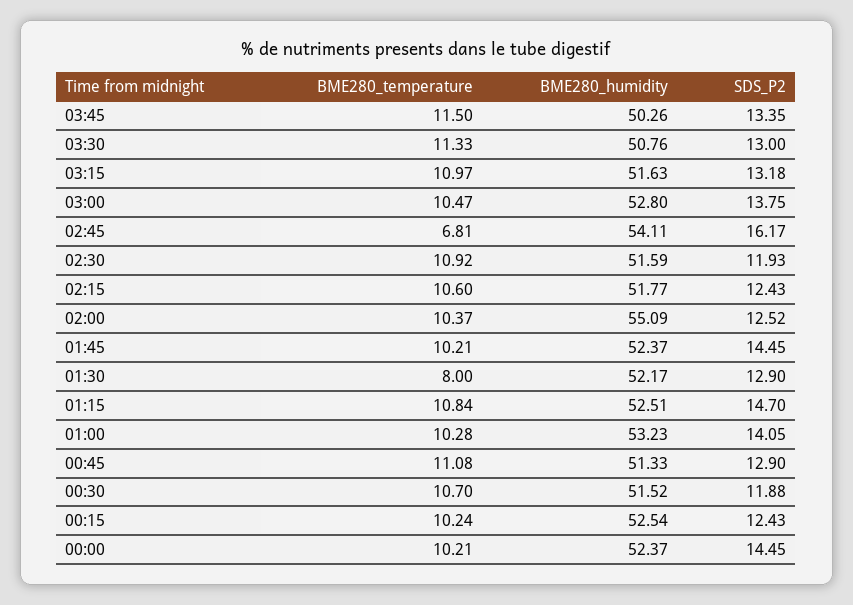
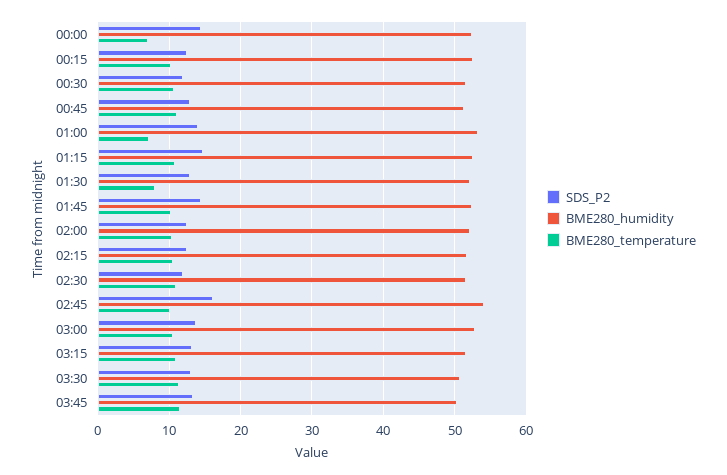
  {
    "BME280_temperature": {
      "03:45": 11.5,
      "03:30": 11.33,
      "03:15": 10.97,
      "03:00": 10.47,
-     "02:45": 6.81,
+     "02:45": 10,
      "02:30": 10.92,
      "02:15": 10.6,
      "02:00": 10.37,
      "01:45": 10.21,
      "01:30": 8,
      "01:15": 10.84,
-     "01:00": 10.28,
+     "01:00": 7,
      "00:45": 11.08,
      "00:30": 10.7,
      "00:15": 10.24,
-     "00:00": 10.21
+     "00:00": 7
    },
    "BME280_humidity": {
      "03:45": 50.26,
      "03:30": 50.76,
      "03:15": 51.63,
      "03:00": 52.8,
      "02:45": 54.11,
      "02:30": 51.59,
      "02:15": 51.77,
-     "02:00": 55.09,
+     "02:00": 52,
      "01:45": 52.37,
      "01:30": 52.17,
      "01:15": 52.51,
      "01:00": 53.23,
      "00:45": 51.33,
      "00:30": 51.52,
      "00:15": 52.54,
      "00:00": 52.37
    },
    "SDS_P2": {
      "03:45": 13.35,
      "03:30": 13,
      "03:15": 13.18,
      "03:00": 13.75,
      "02:45": 16.17,
      "02:30": 11.93,
      "02:15": 12.43,
      "02:00": 12.52,
      "01:45": 14.45,
      "01:30": 12.9,
      "01:15": 14.7,
      "01:00": 14.05,
      "00:45": 12.9,
      "00:30": 11.88,
      "00:15": 12.43,
      "00:00": 14.45
    }
  }

